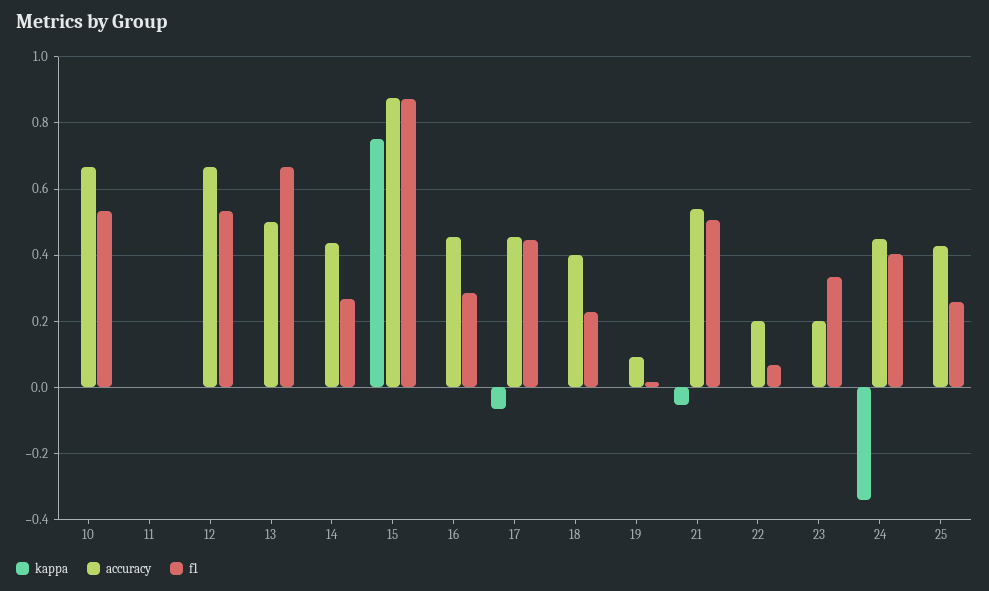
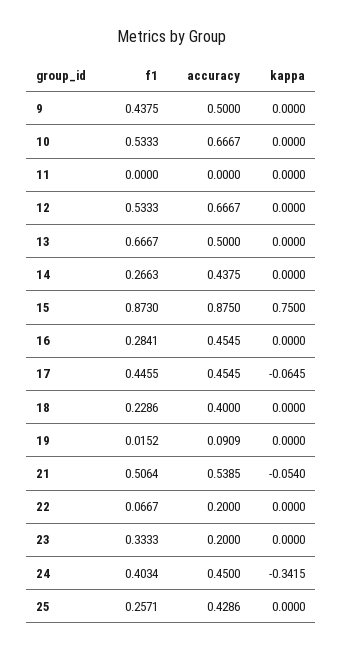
  {
    "kappa": {
      "10": 0,
      "11": 0,
      "12": 0,
      "13": 0,
      "14": 0,
      "15": 0.75,
      "16": 0,
      "17": -0.0645,
      "18": 0,
      "19": 0,
      "21": -0.054,
      "22": 0,
      "23": 0,
      "24": -0.3415,
-     "25": 0
+     "25": 0,
+     "9": 0
    },
    "accuracy": {
      "10": 0.6667,
      "11": 0,
      "12": 0.6667,
      "13": 0.5,
      "14": 0.4375,
      "15": 0.875,
      "16": 0.4545,
      "17": 0.4545,
      "18": 0.4,
      "19": 0.0909,
      "21": 0.5385,
      "22": 0.2,
      "23": 0.2,
      "24": 0.45,
-     "25": 0.4286
+     "25": 0.4286,
+     "9": 0.5
    },
    "f1": {
      "10": 0.5333,
      "11": 0,
      "12": 0.5333,
      "13": 0.6667,
      "14": 0.2663,
      "15": 0.873,
      "16": 0.2841,
      "17": 0.4455,
      "18": 0.2286,
      "19": 0.0152,
      "21": 0.5064,
      "22": 0.0667,
      "23": 0.3333,
      "24": 0.4034,
-     "25": 0.2571
+     "25": 0.2571,
+     "9": 0.4375
    }
  }

